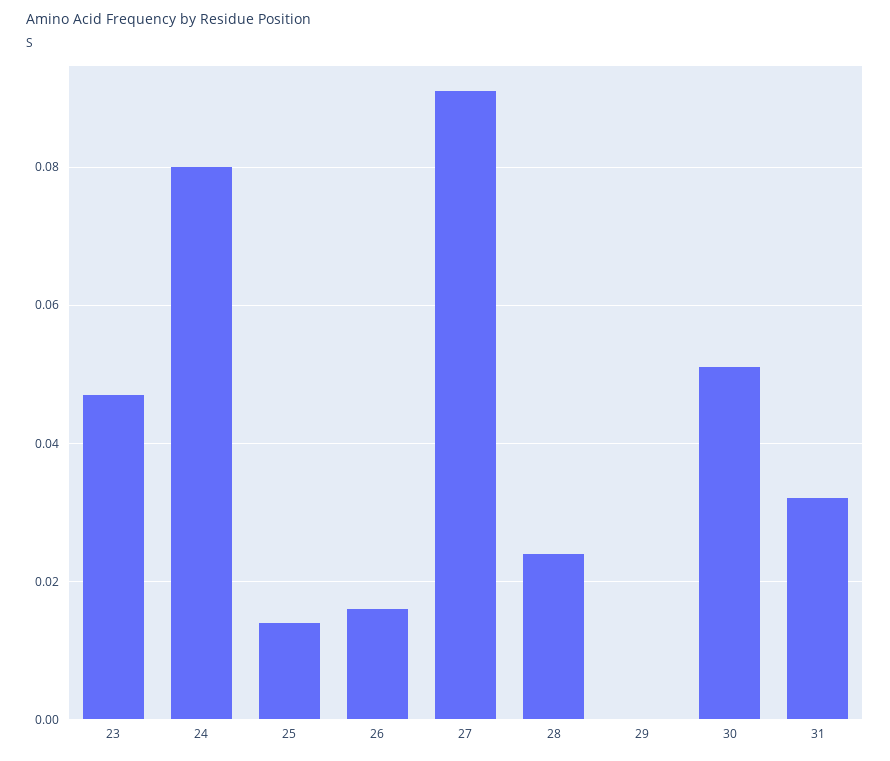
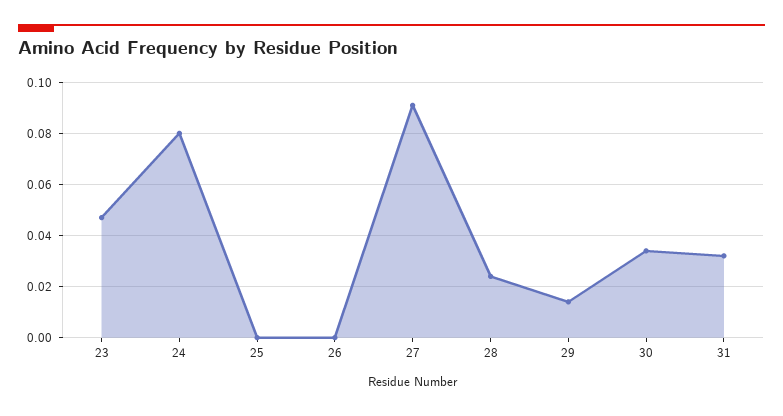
  {
    "23": 0.045,
    "24": 0.08,
-   "25": 0.015,
+   "25": 0,
-   "26": 0.015,
+   "26": 0,
    "27": 0.09,
    "28": 0.025,
-   "29": 0,
+   "29": 0.015,
-   "30": 0.05,
+   "30": 0.035,
    "31": 0.03
  }

